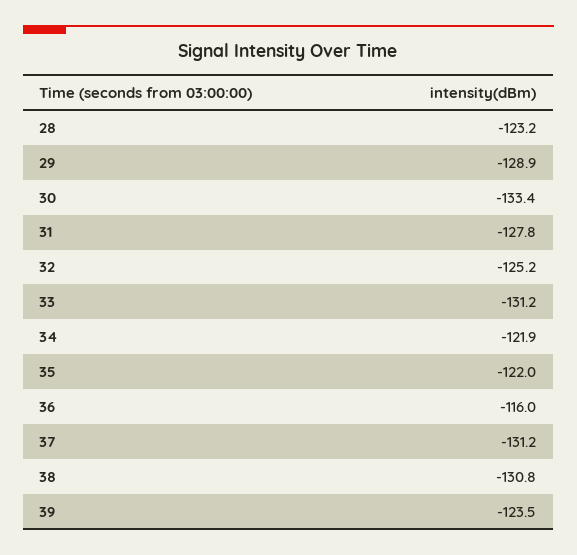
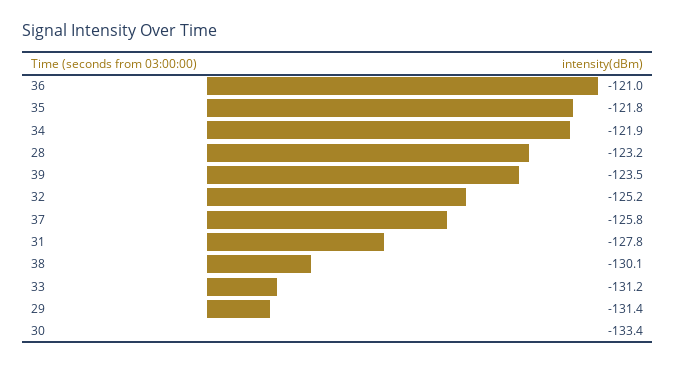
  {
    "28": -123.2,
-   "29": -128.9,
+   "29": -131.4,
    "30": -133.4,
    "31": -127.8,
    "32": -125.2,
    "33": -131.2,
    "34": -121.9,
-   "35": -122,
+   "35": -121.8,
-   "36": -116,
+   "36": -121,
-   "37": -131.2,
+   "37": -125.8,
-   "38": -130.8,
+   "38": -130.1,
    "39": -123.5
  }

